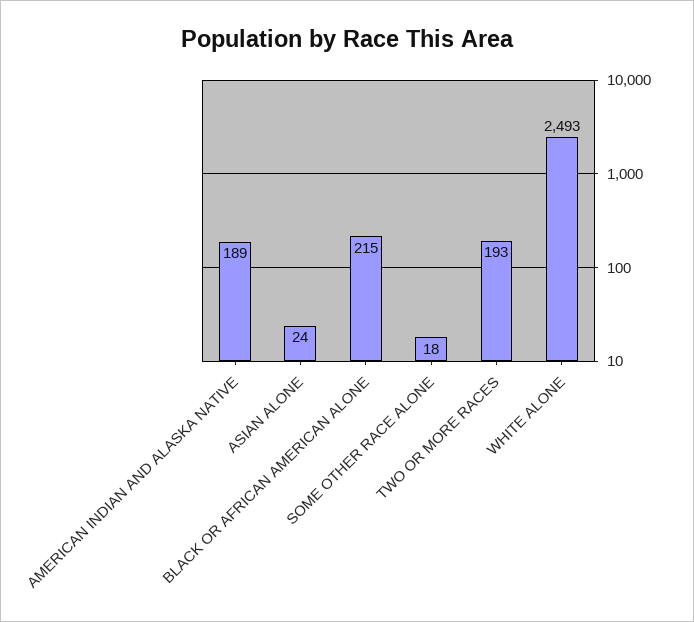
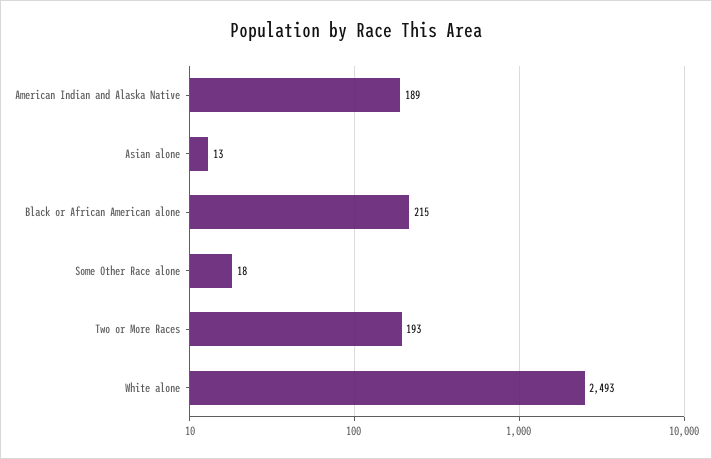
  {
    "AMERICAN INDIAN AND ALASKA NATIVE": 189,
-   "ASIAN ALONE": 24,
+   "ASIAN ALONE": 13,
    "BLACK OR AFRICAN AMERICAN ALONE": 215,
    "SOME OTHER RACE ALONE": 18,
    "TWO OR MORE RACES": 193,
    "WHITE ALONE": 2493
  }

